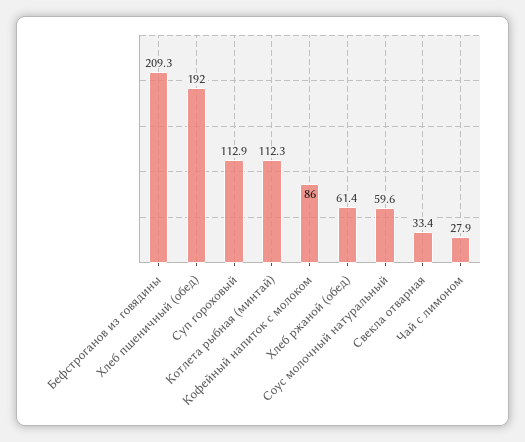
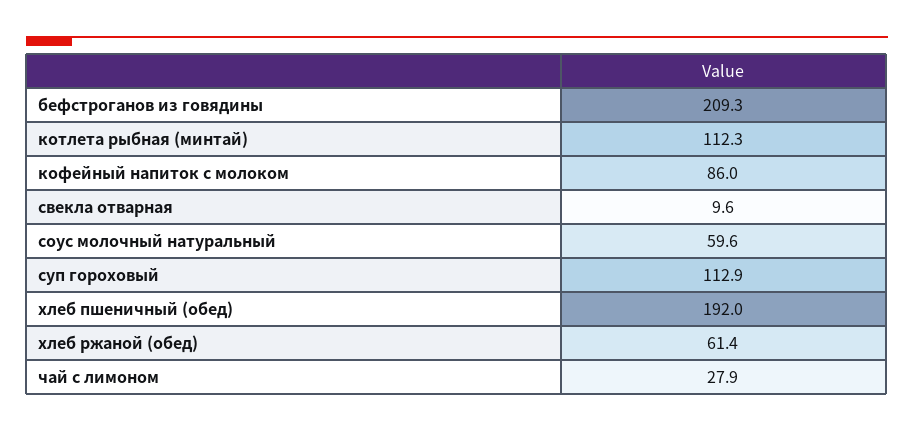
  {
    "Бефстроганов из говядины": 209.3,
    "Хлеб пшеничный (обед)": 192,
    "Суп гороховый": 112.9,
    "Котлета рыбная (минтай)": 112.3,
    "Кофейный напиток с молоком": 86,
    "Хлеб ржаной (обед)": 61.4,
    "Соус молочный натуральный": 59.6,
-   "Свекла отварная": 33.4,
+   "Свекла отварная": 9.6,
    "Чай с лимоном": 27.9
  }

